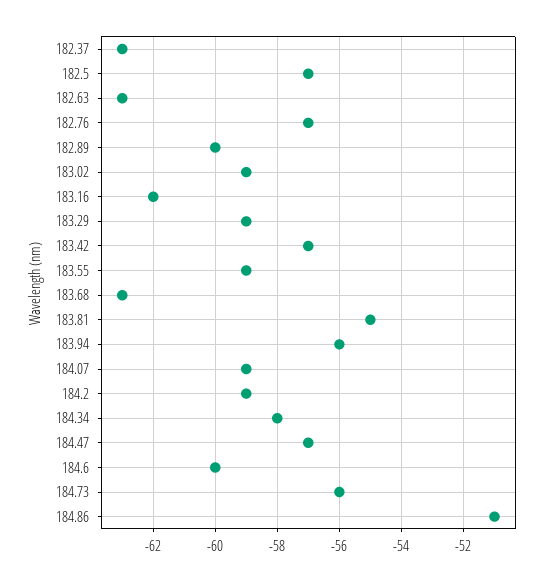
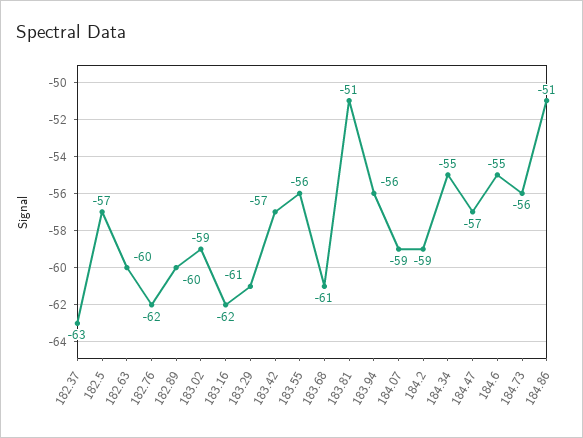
  {
    "182.37": -63,
    "182.5": -57,
-   "182.63": -63,
+   "182.63": -60,
-   "182.76": -57,
+   "182.76": -62,
    "182.89": -60,
    "183.02": -59,
    "183.16": -62,
-   "183.29": -59,
+   "183.29": -61,
    "183.42": -57,
-   "183.55": -59,
+   "183.55": -56,
-   "183.68": -63,
+   "183.68": -61,
-   "183.81": -55,
+   "183.81": -51,
    "183.94": -56,
    "184.07": -59,
    "184.2": -59,
-   "184.34": -58,
+   "184.34": -55,
    "184.47": -57,
-   "184.6": -60,
+   "184.6": -55,
    "184.73": -56,
    "184.86": -51
  }

